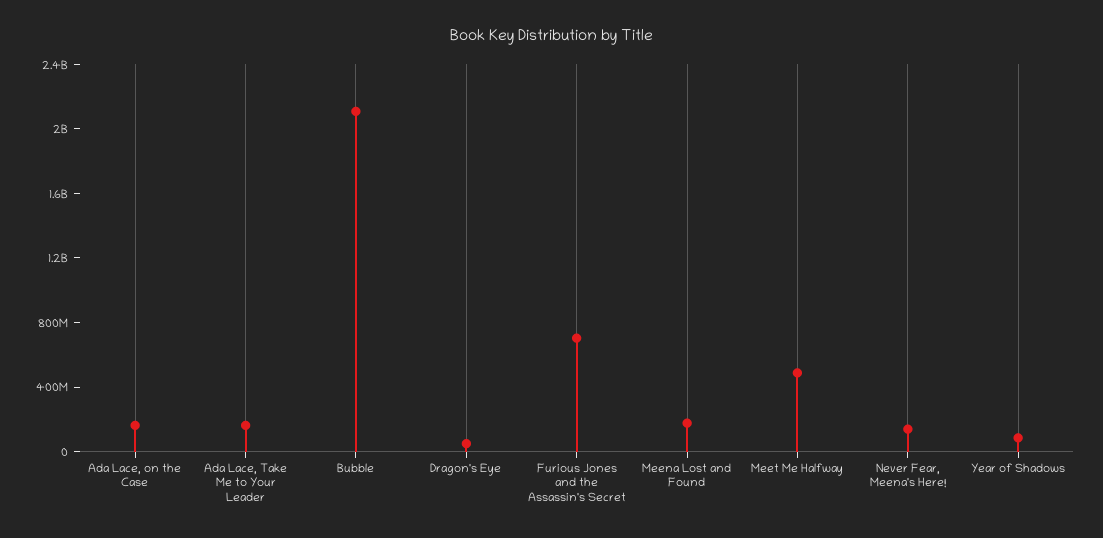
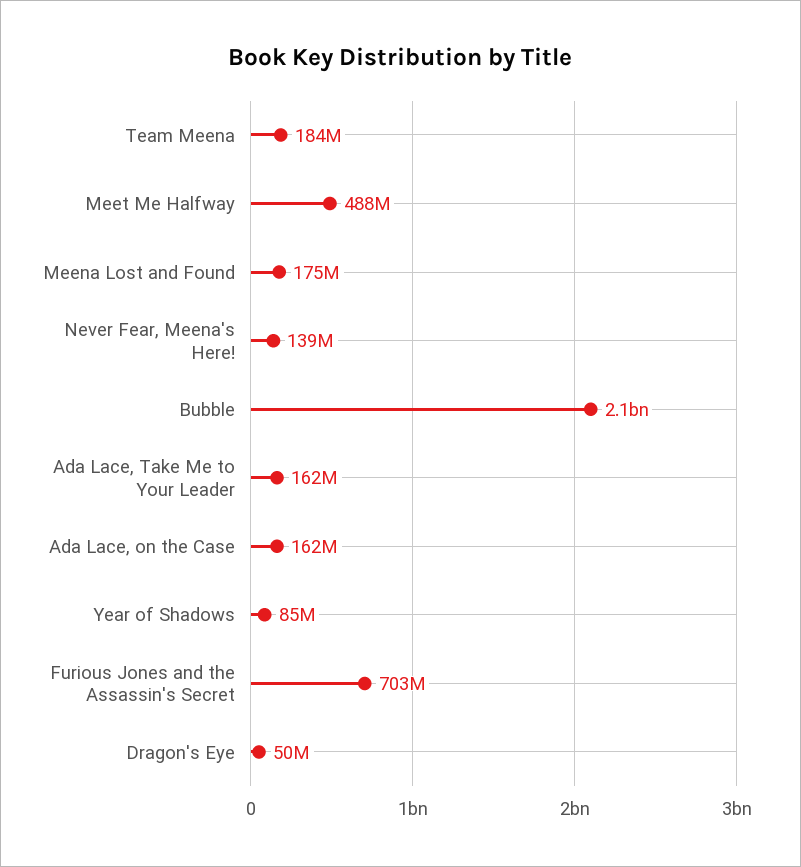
  {
    "Ada Lace, on the Case": 162000000,
    "Ada Lace, Take Me to Your Leader": 162000000,
    "Bubble": 2100000000,
    "Dragon's Eye": 50000000,
    "Furious Jones and the Assassin's Secret": 703000000,
    "Meena Lost and Found": 175000000,
    "Meet Me Halfway": 488000000,
    "Never Fear, Meena's Here!": 139000000,
-   "Year of Shadows": 85000000
+   "Year of Shadows": 85000000,
+   "Team Meena": 184000000
  }

